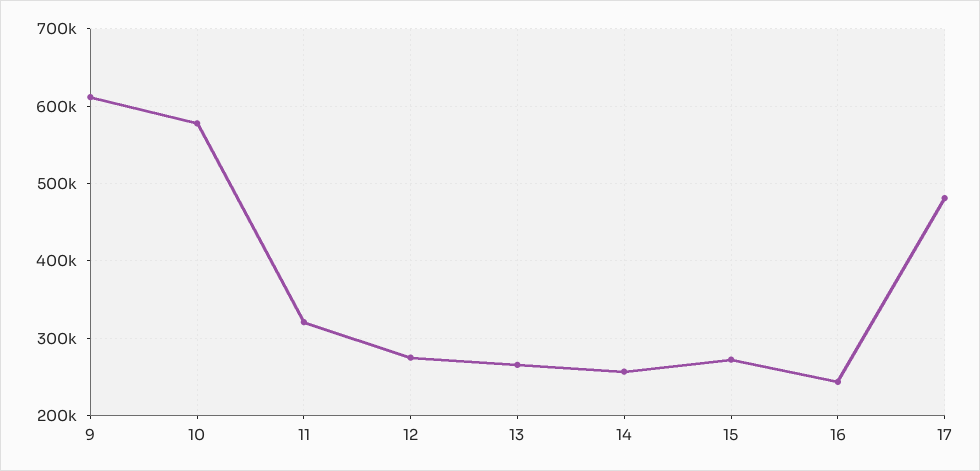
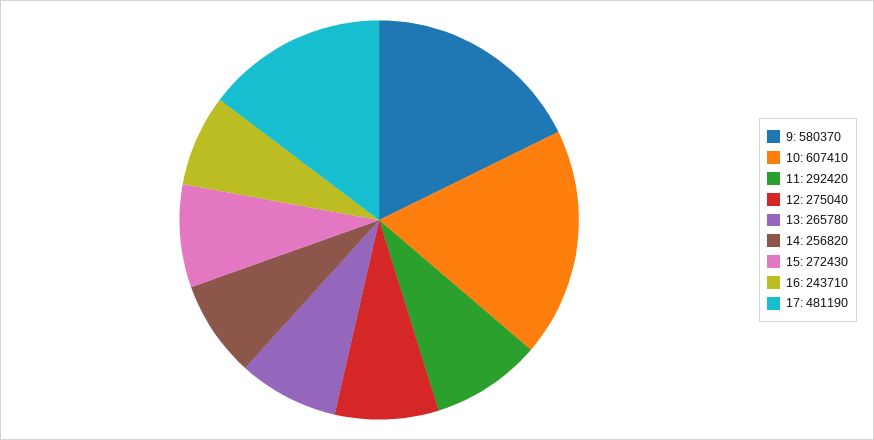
  {
-   "9": 610000,
+   "9": 580370,
-   "10": 580000,
+   "10": 607410,
-   "11": 320000,
+   "11": 292420,
    "12": 275040,
    "13": 265780,
    "14": 256820,
    "15": 272430,
    "16": 243710,
    "17": 481190
  }

